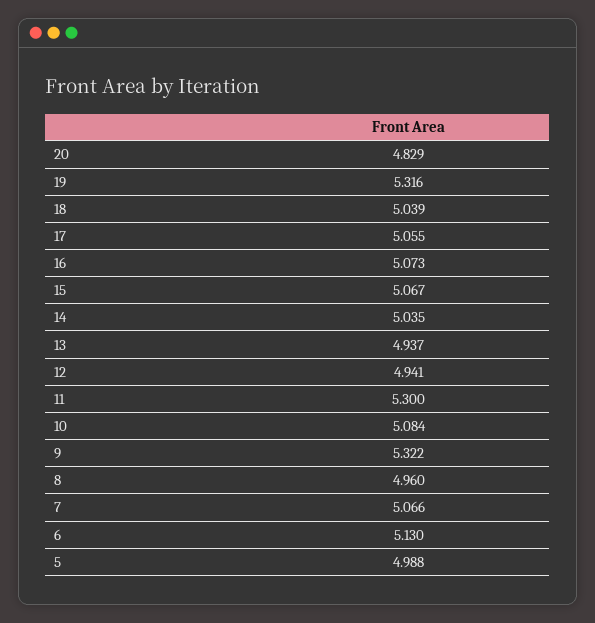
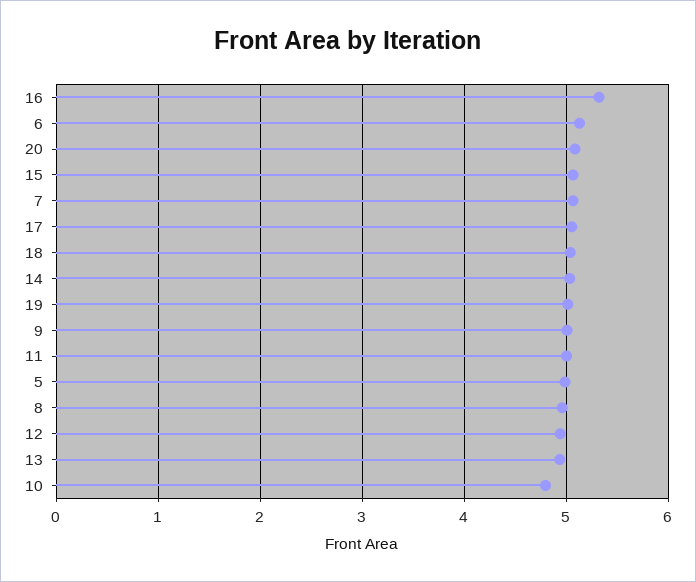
  {
-   "20": 4.829,
+   "20": 5.1,
-   "19": 5.316,
+   "19": 5,
    "18": 5.039,
    "17": 5.055,
-   "16": 5.073,
+   "16": 5.3,
    "15": 5.067,
    "14": 5.035,
    "13": 4.937,
    "12": 4.941,
-   "11": 5.3,
+   "11": 5,
-   "10": 5.084,
+   "10": 4.8,
-   "9": 5.322,
+   "9": 5,
    "8": 4.96,
    "7": 5.066,
    "6": 5.13,
    "5": 4.988
  }

